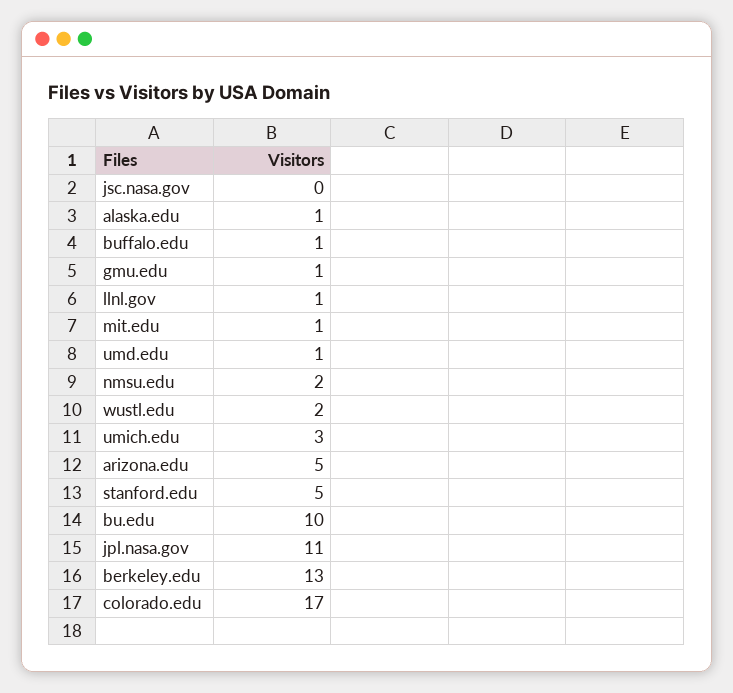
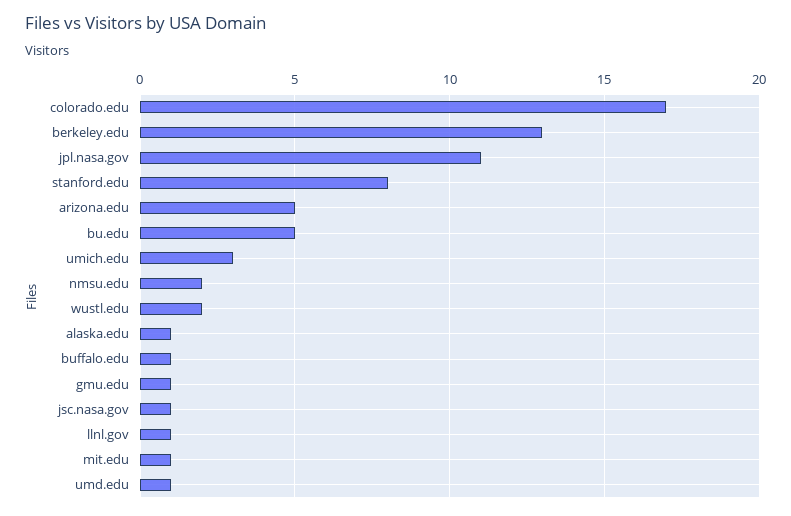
  {
-   "jsc.nasa.gov": 0,
+   "jsc.nasa.gov": 1,
    "alaska.edu": 1,
    "buffalo.edu": 1,
    "gmu.edu": 1,
    "llnl.gov": 1,
    "mit.edu": 1,
    "umd.edu": 1,
    "nmsu.edu": 2,
    "wustl.edu": 2,
    "umich.edu": 3,
    "arizona.edu": 5,
-   "stanford.edu": 5,
+   "stanford.edu": 8,
-   "bu.edu": 10,
+   "bu.edu": 5,
    "jpl.nasa.gov": 11,
    "berkeley.edu": 13,
    "colorado.edu": 17
  }

